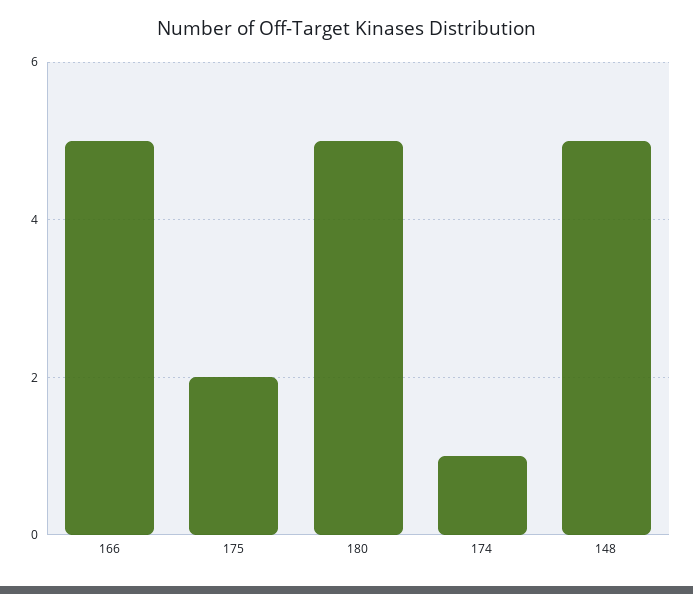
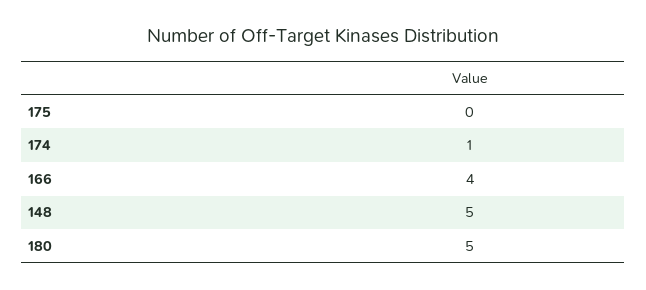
  {
-   "166": 5,
+   "166": 4,
-   "175": 2,
+   "175": 0,
    "180": 5,
    "174": 1,
    "148": 5
  }

